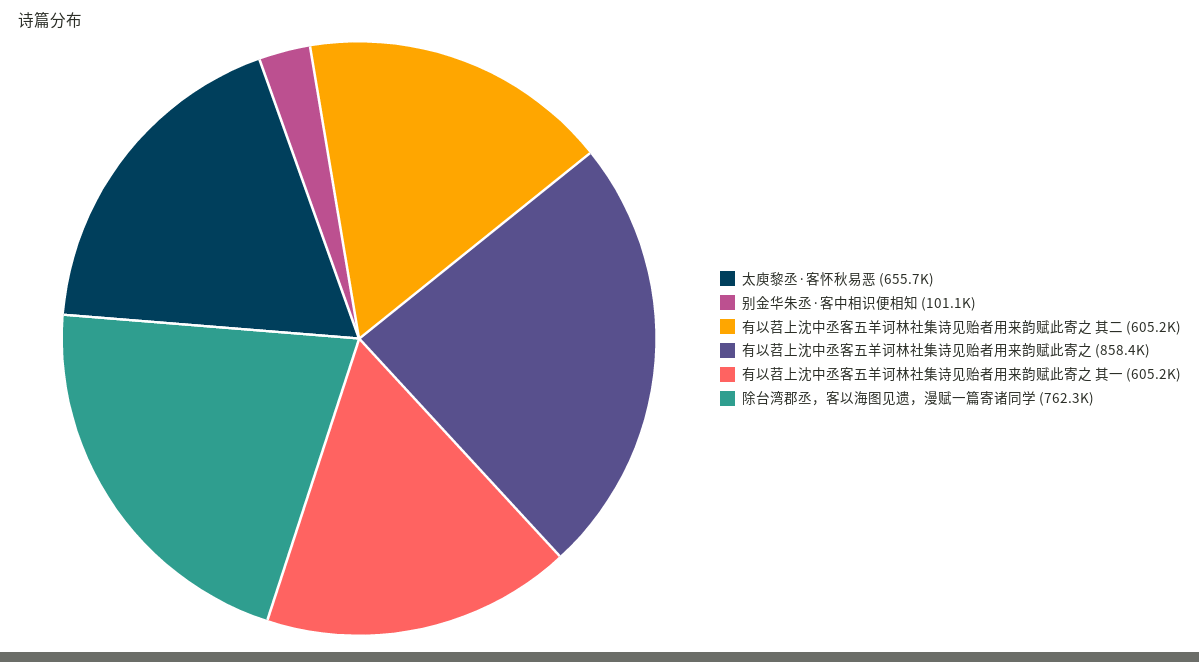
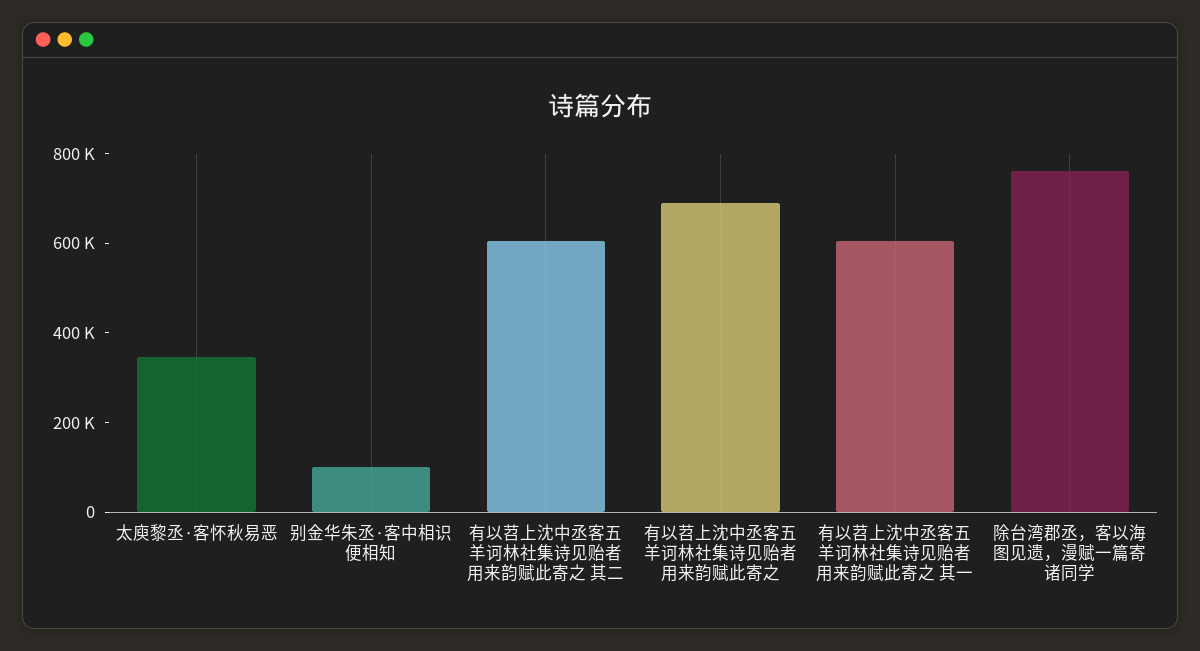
  {
-   "太庾黎丞·客怀秋易恶": 655700,
+   "太庾黎丞·客怀秋易恶": 350000,
    "别金华朱丞·客中相识便相知": 101100,
    "有以苕上沈中丞客五羊诃林社集诗见贻者用来韵赋此寄之 其二": 605200,
-   "有以苕上沈中丞客五羊诃林社集诗见贻者用来韵赋此寄之": 858400,
+   "有以苕上沈中丞客五羊诃林社集诗见贻者用来韵赋此寄之": 700000,
    "有以苕上沈中丞客五羊诃林社集诗见贻者用来韵赋此寄之 其一": 605200,
    "除台湾郡丞，客以海图见遗，漫赋一篇寄诸同学": 762300
  }

